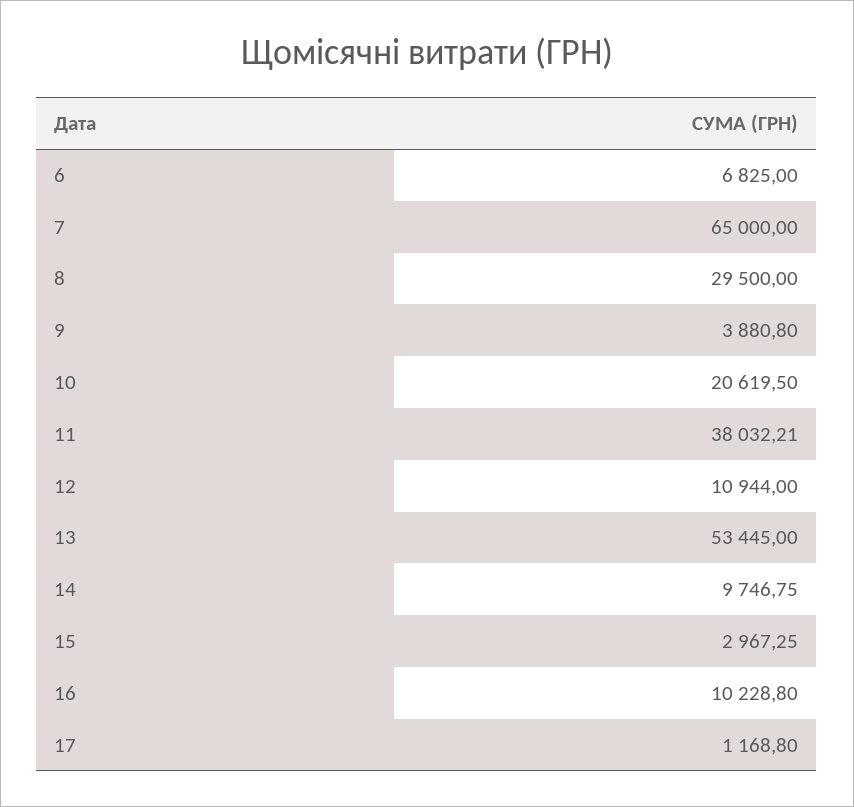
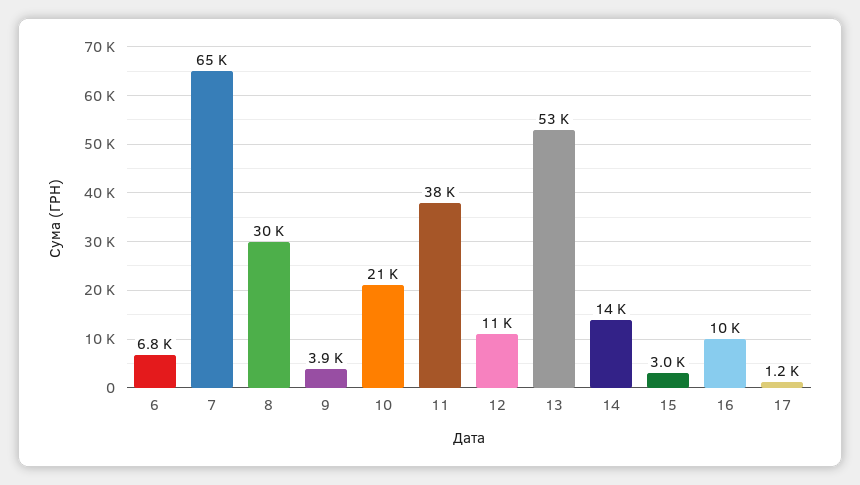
  {
    "6": 6825,
    "7": 65000,
    "8": 29500,
    "9": 3880.8,
    "10": 20619.5,
    "11": 38032.21,
    "12": 10944,
    "13": 53445,
-   "14": 9746.75,
+   "14": 14000,
    "15": 2967.25,
    "16": 10228.8,
    "17": 1168.8
  }

